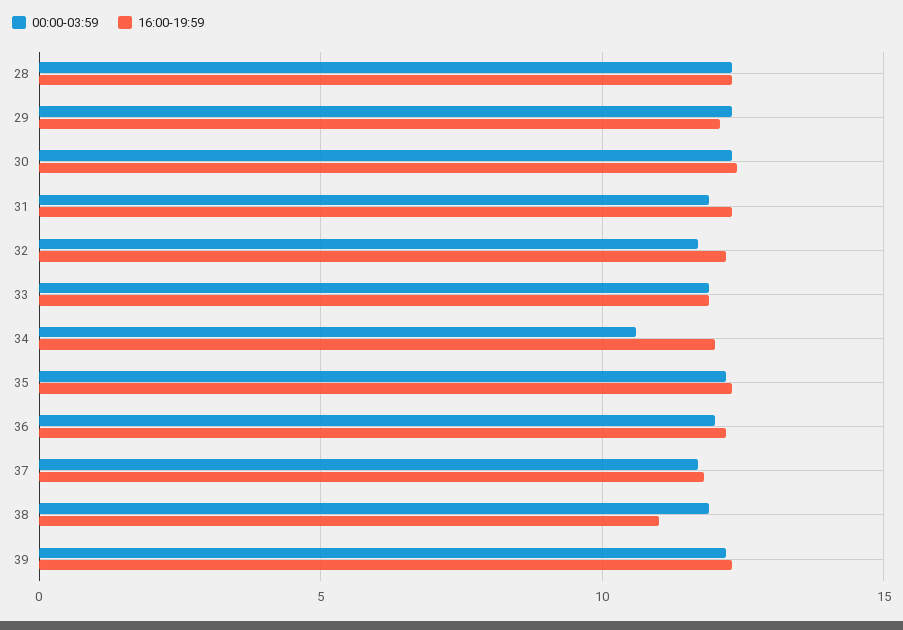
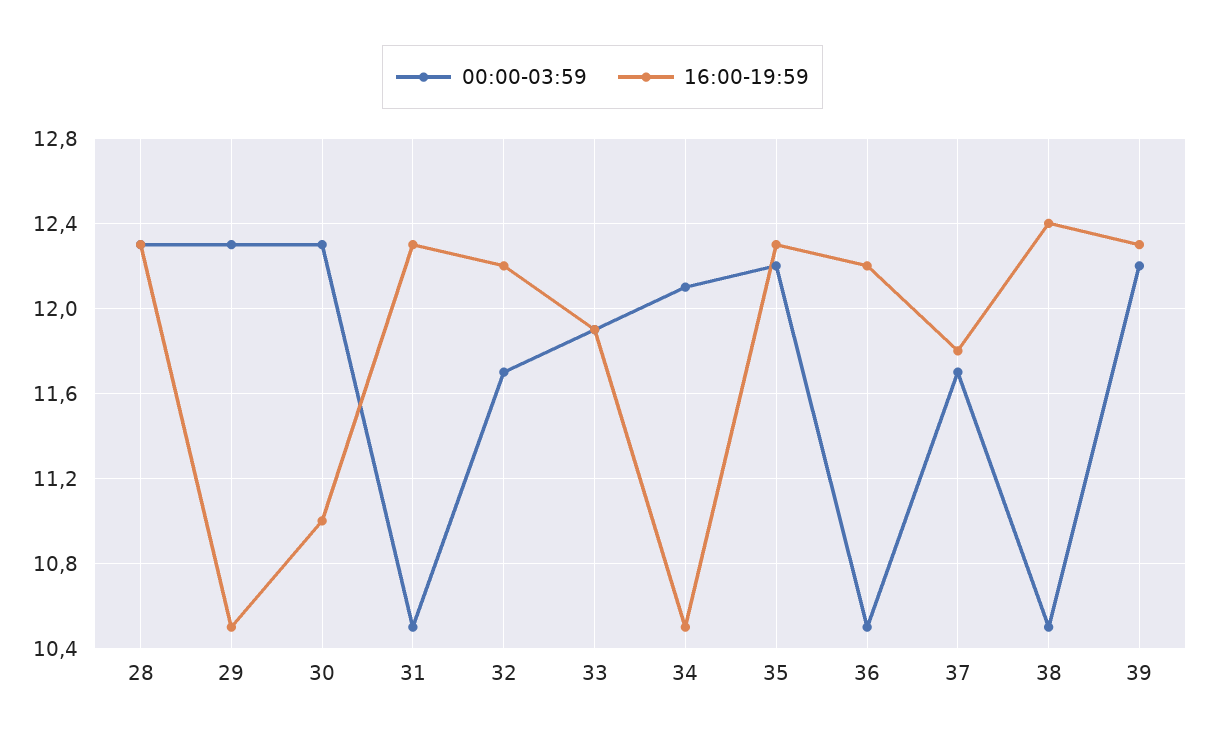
  {
    "00:00-03:59": {
      "28": 12.3,
      "29": 12.3,
      "30": 12.3,
-     "31": 12,
+     "31": 10.5,
      "32": 11.7,
      "33": 11.9,
-     "34": 10.5,
+     "34": 12.1,
      "35": 12.2,
-     "36": 12,
+     "36": 10.5,
      "37": 11.7,
-     "38": 12,
+     "38": 10.5,
      "39": 12.2
    },
    "16:00-19:59": {
      "28": 12.3,
-     "29": 12,
+     "29": 10.5,
-     "30": 12.5,
+     "30": 11,
      "31": 12.3,
      "32": 12.2,
      "33": 11.9,
-     "34": 12,
+     "34": 10.5,
      "35": 12.3,
      "36": 12.2,
      "37": 11.8,
-     "38": 11,
+     "38": 12.4,
      "39": 12.3
    }
  }

